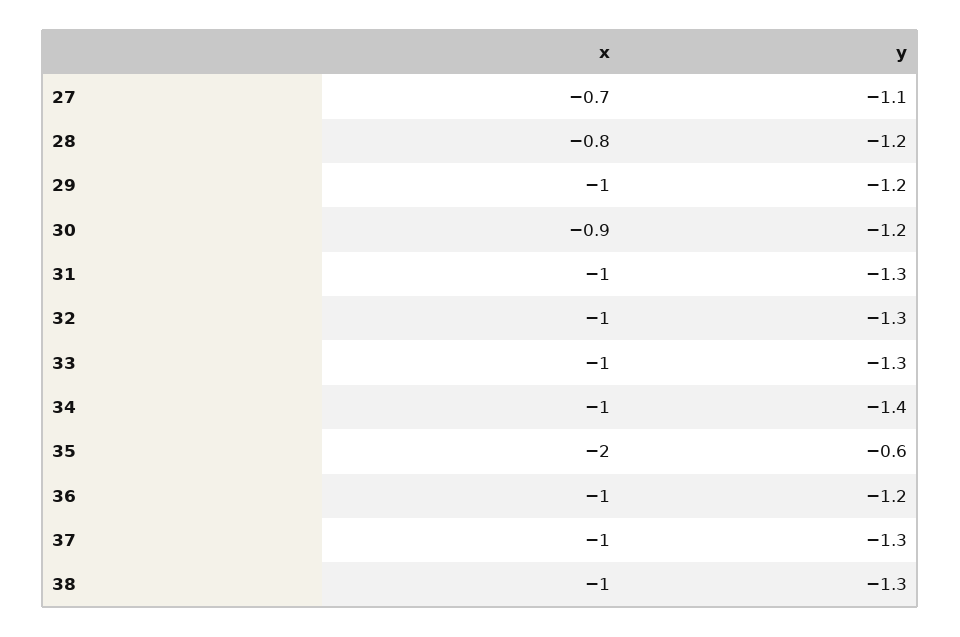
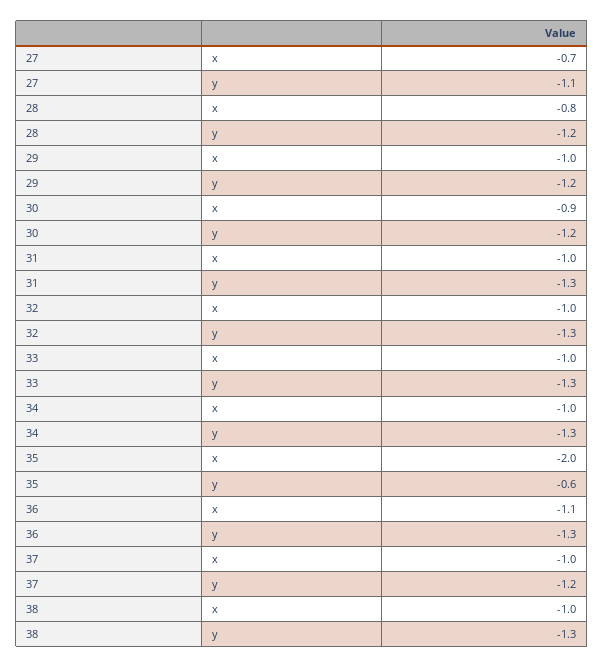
  {
    "x": {
      "27": -0.7,
      "28": -0.8,
      "29": -1,
      "30": -0.9,
      "31": -1,
      "32": -1,
      "33": -1,
      "34": -1,
      "35": -2,
-     "36": -1,
+     "36": -1.1,
      "37": -1,
      "38": -1
    },
    "y": {
      "27": -1.1,
      "28": -1.2,
      "29": -1.2,
      "30": -1.2,
      "31": -1.3,
      "32": -1.3,
      "33": -1.3,
-     "34": -1.4,
+     "34": -1.3,
      "35": -0.6,
-     "36": -1.2,
+     "36": -1.3,
-     "37": -1.3,
+     "37": -1.2,
      "38": -1.3
    }
  }

